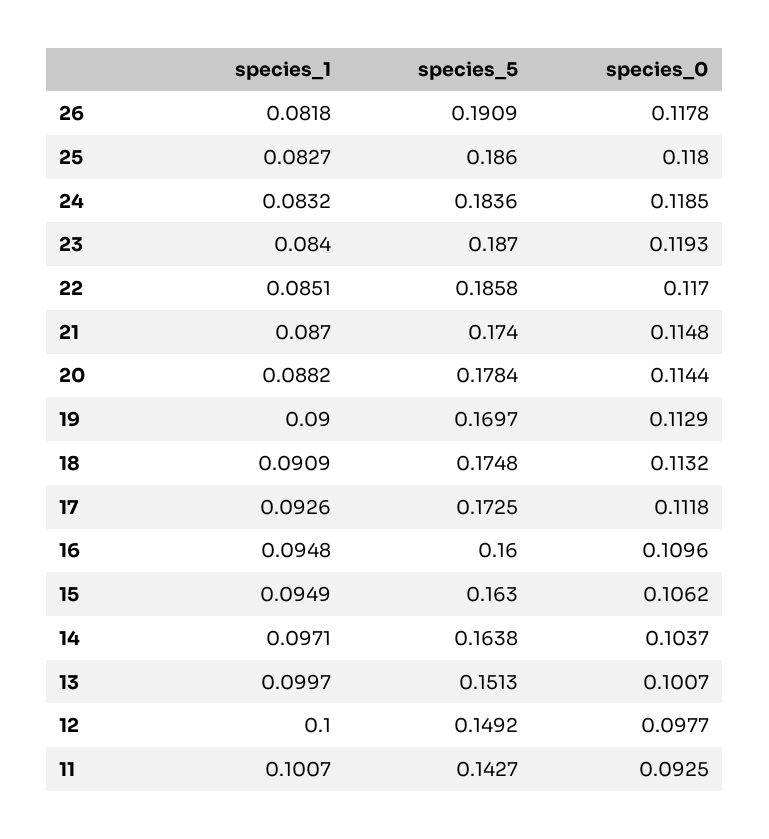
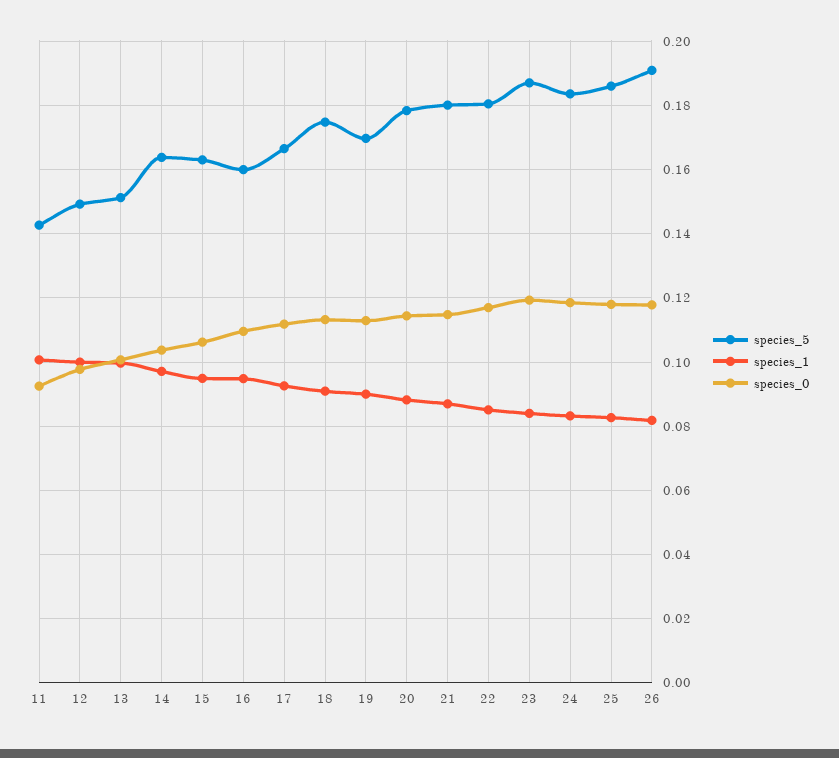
  {
    "species_1": {
      "26": 0.0818,
      "25": 0.0827,
      "24": 0.0832,
      "23": 0.084,
      "22": 0.0851,
      "21": 0.087,
      "20": 0.0882,
      "19": 0.09,
      "18": 0.0909,
      "17": 0.0926,
      "16": 0.0948,
      "15": 0.0949,
      "14": 0.0971,
      "13": 0.0997,
      "12": 0.1,
      "11": 0.1007
    },
    "species_5": {
      "26": 0.1909,
      "25": 0.186,
      "24": 0.1836,
      "23": 0.187,
-     "22": 0.1858,
+     "22": 0.18,
-     "21": 0.174,
+     "21": 0.18,
      "20": 0.1784,
      "19": 0.1697,
      "18": 0.1748,
-     "17": 0.1725,
+     "17": 0.166,
      "16": 0.16,
      "15": 0.163,
      "14": 0.1638,
      "13": 0.1513,
      "12": 0.1492,
      "11": 0.1427
    },
    "species_0": {
      "26": 0.1178,
      "25": 0.118,
      "24": 0.1185,
      "23": 0.1193,
      "22": 0.117,
      "21": 0.1148,
      "20": 0.1144,
      "19": 0.1129,
      "18": 0.1132,
      "17": 0.1118,
      "16": 0.1096,
      "15": 0.1062,
      "14": 0.1037,
      "13": 0.1007,
      "12": 0.0977,
      "11": 0.0925
    }
  }

